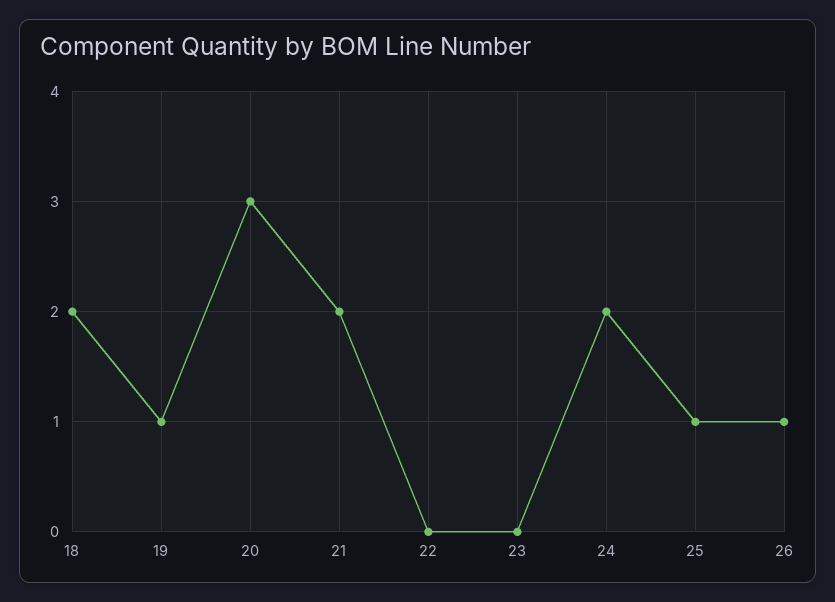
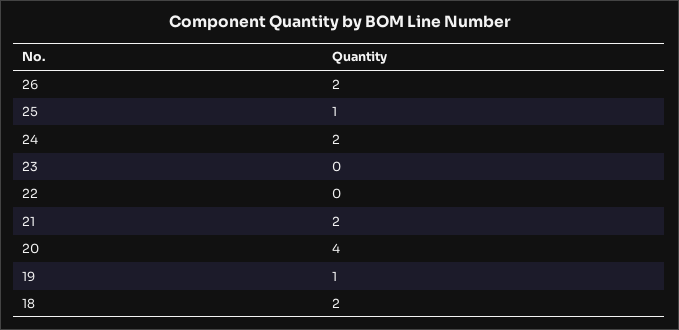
  {
    "18": 2,
    "19": 1,
-   "20": 3,
+   "20": 4,
    "21": 2,
    "22": 0,
    "23": 0,
    "24": 2,
    "25": 1,
-   "26": 1
+   "26": 2
  }

